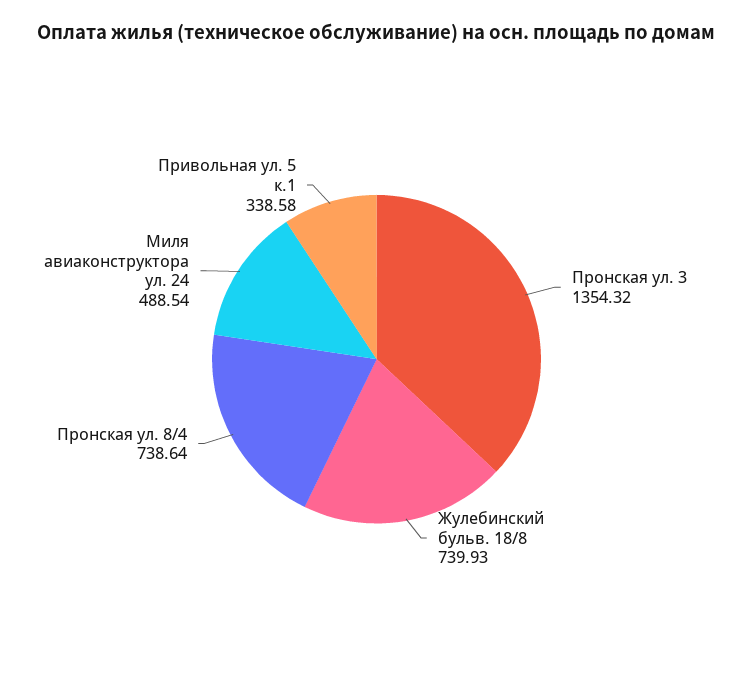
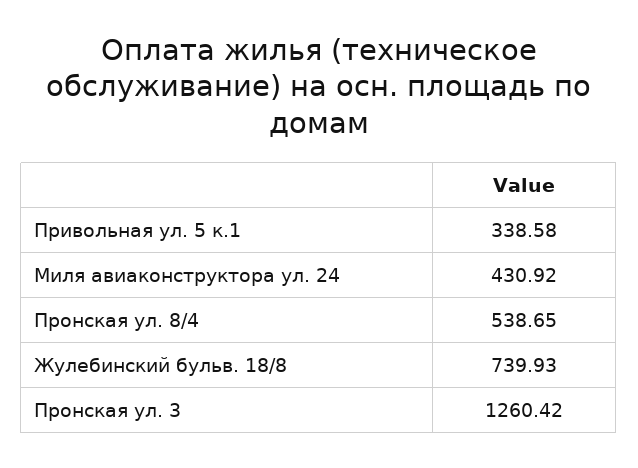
  {
-   "Пронская ул. 3": 1354.32,
+   "Пронская ул. 3": 1260.42,
    "Жулебинский бульв. 18/8": 739.93,
-   "Пронская ул. 8/4": 738.64,
+   "Пронская ул. 8/4": 538.65,
-   "Миля авиаконструктора ул. 24": 488.54,
+   "Миля авиаконструктора ул. 24": 430.92,
    "Привольная ул. 5 к.1": 338.58
  }

